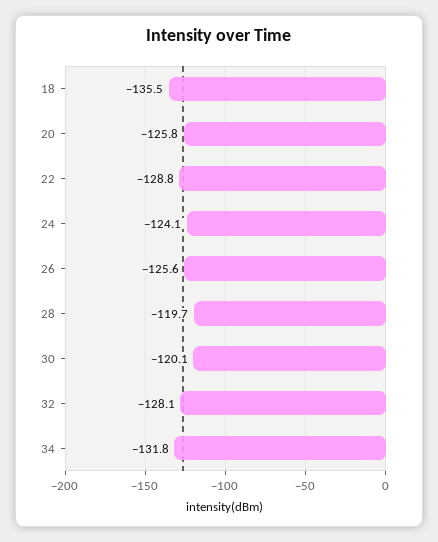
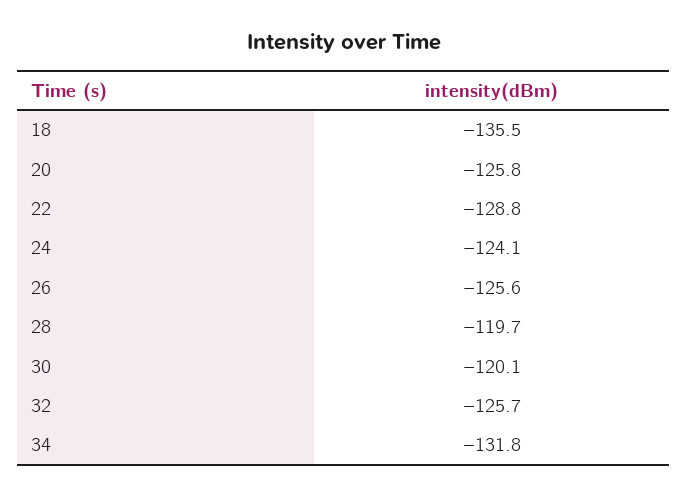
  {
    "18": -135.5,
    "20": -125.8,
    "22": -128.8,
    "24": -124.1,
    "26": -125.6,
    "28": -119.7,
    "30": -120.1,
-   "32": -128.1,
+   "32": -125.7,
    "34": -131.8
  }

